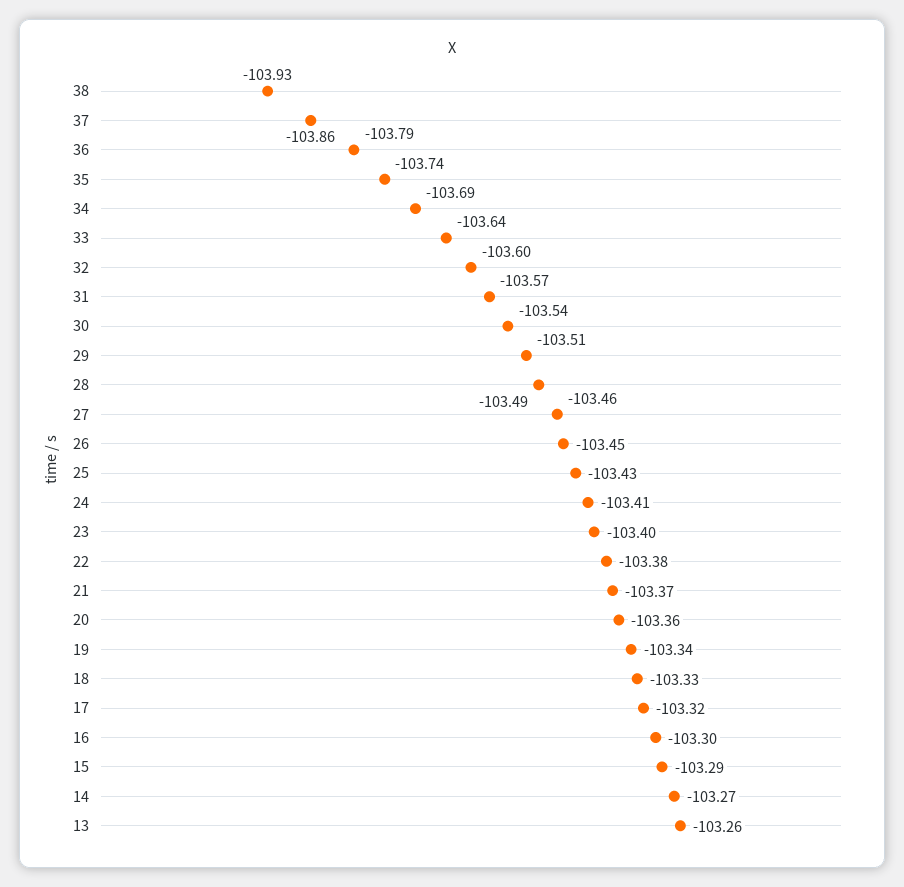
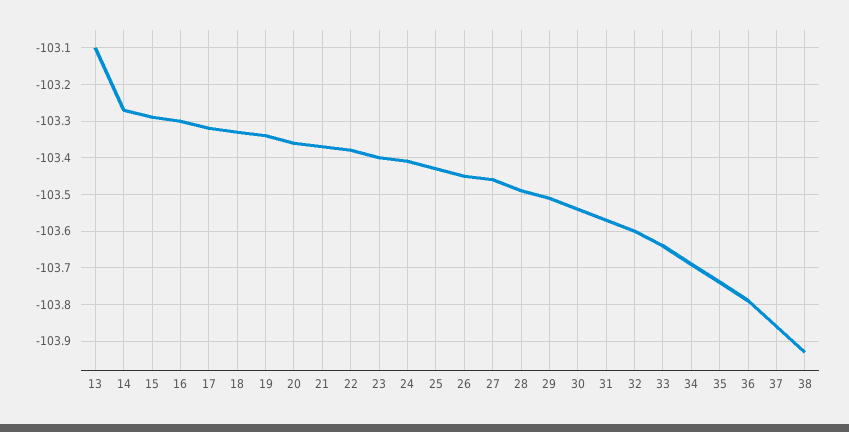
  {
    "38": -103.93,
    "37": -103.86,
    "36": -103.79,
    "35": -103.74,
    "34": -103.69,
    "33": -103.64,
    "32": -103.6,
    "31": -103.57,
    "30": -103.54,
    "29": -103.51,
    "28": -103.49,
    "27": -103.46,
    "26": -103.45,
    "25": -103.43,
    "24": -103.41,
    "23": -103.4,
    "22": -103.38,
    "21": -103.37,
    "20": -103.36,
    "19": -103.34,
    "18": -103.33,
    "17": -103.32,
    "16": -103.3,
    "15": -103.29,
    "14": -103.27,
-   "13": -103.26
+   "13": -103.1
  }

